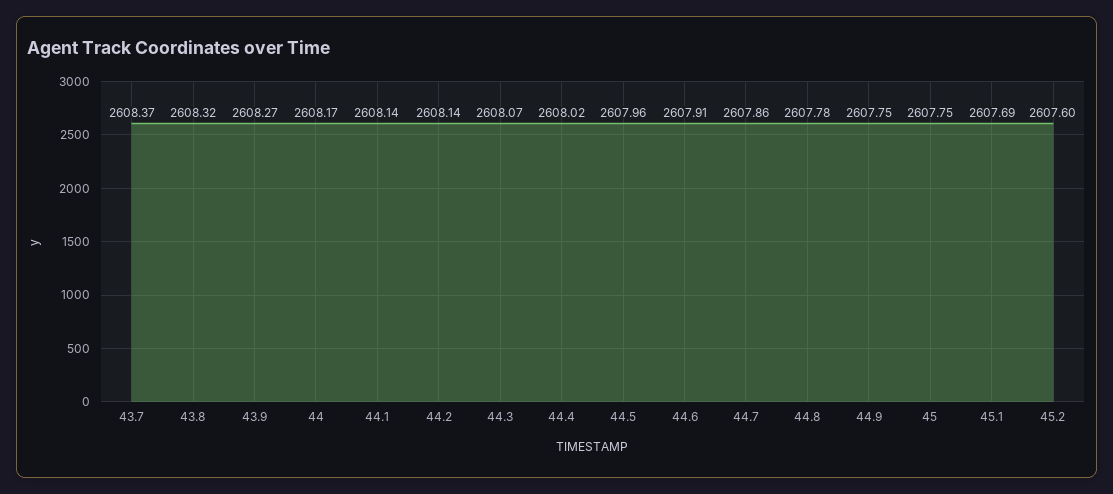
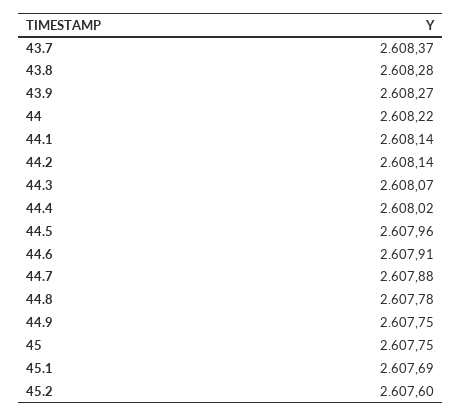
  {
    "43.7": 2608.37,
-   "43.8": 2608.32,
+   "43.8": 2608.28,
    "43.9": 2608.27,
-   "44": 2608.17,
+   "44": 2608.22,
    "44.1": 2608.14,
    "44.2": 2608.14,
    "44.3": 2608.07,
    "44.4": 2608.02,
    "44.5": 2607.96,
    "44.6": 2607.91,
-   "44.7": 2607.86,
+   "44.7": 2607.88,
    "44.8": 2607.78,
    "44.9": 2607.75,
    "45": 2607.75,
    "45.1": 2607.69,
    "45.2": 2607.6
  }

